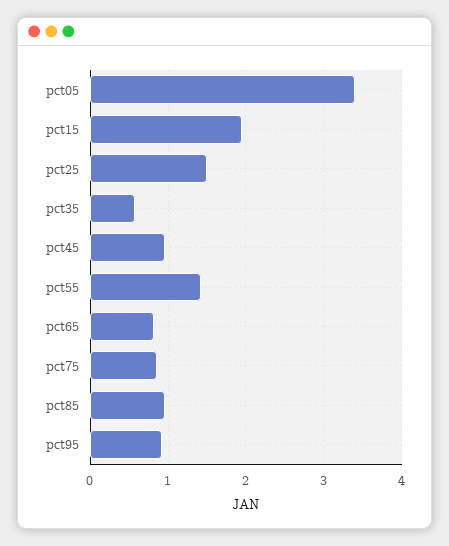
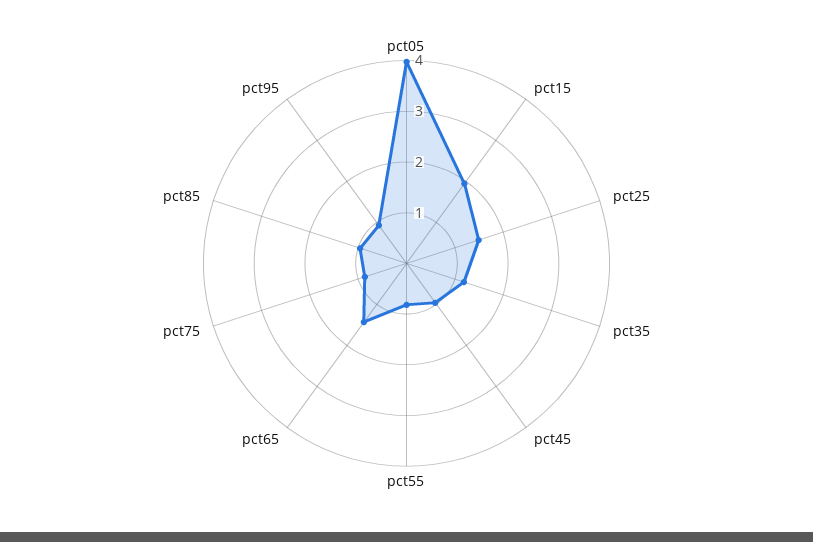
  {
-   "pct05": 3.4,
+   "pct05": 4,
    "pct15": 1.9,
    "pct25": 1.5,
-   "pct35": 0.6,
+   "pct35": 1.2,
    "pct45": 1,
-   "pct55": 1.4,
+   "pct55": 0.8,
-   "pct65": 0.8,
+   "pct65": 1.4,
    "pct75": 0.9,
    "pct85": 1,
    "pct95": 0.9
  }

